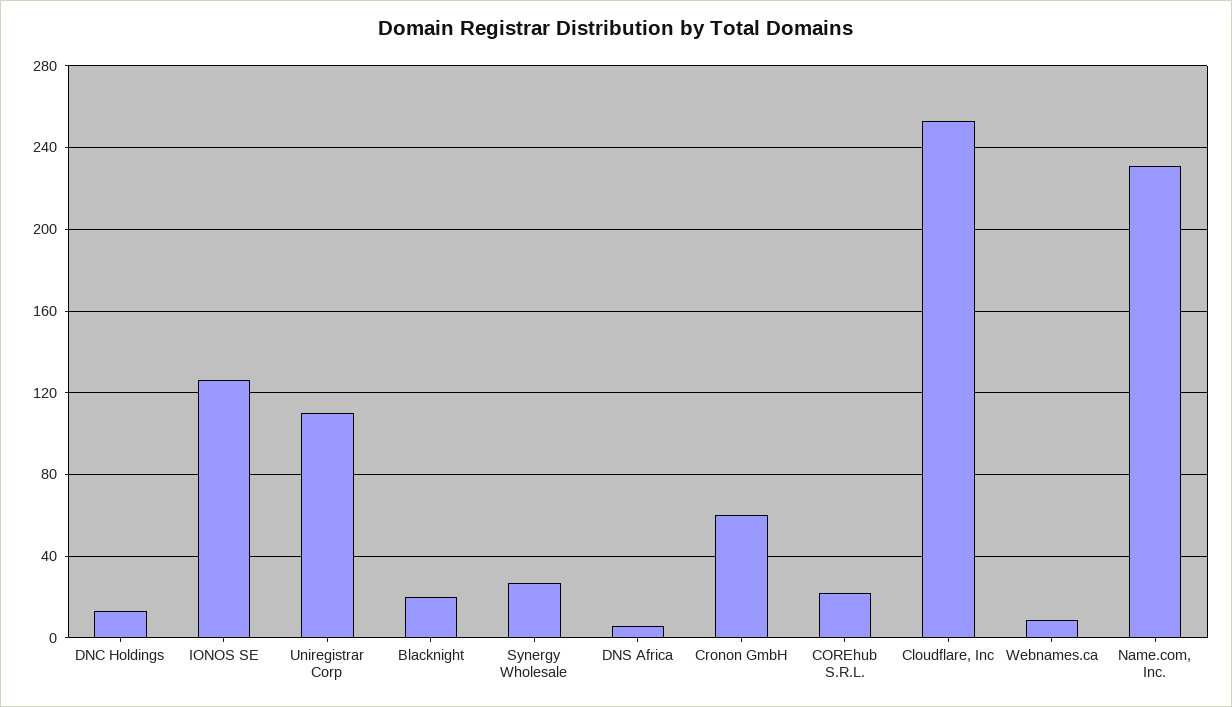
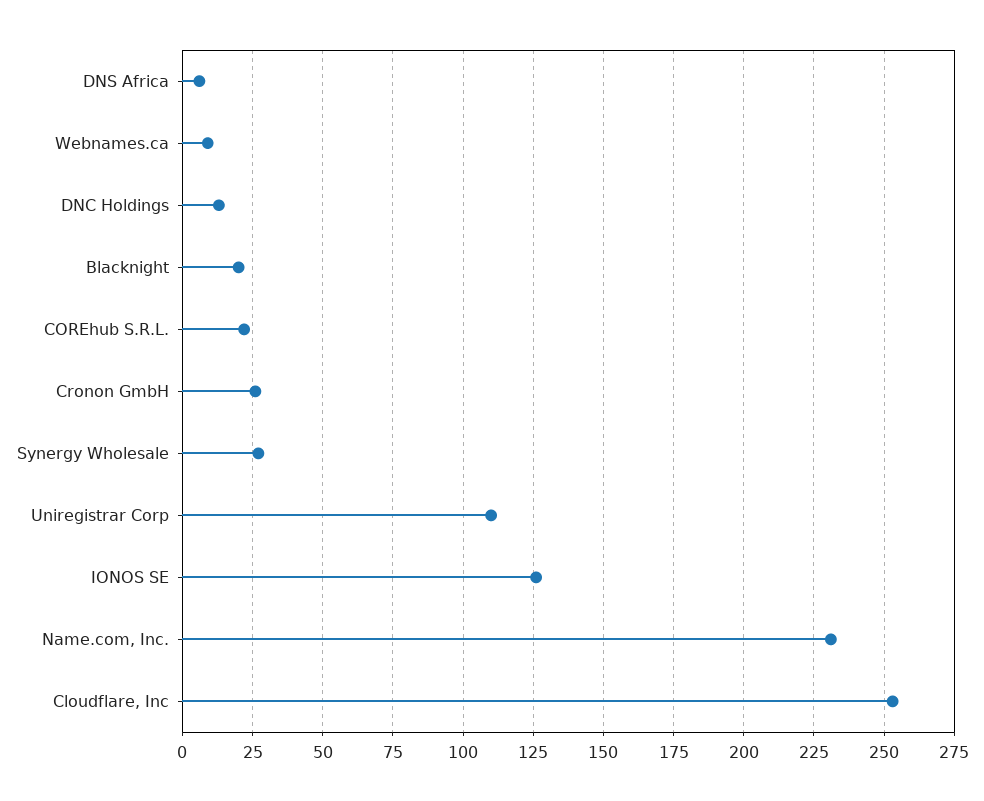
  {
    "DNC Holdings": 15,
    "IONOS SE": 125,
    "Uniregistrar Corp": 110,
    "Blacknight": 20,
    "Synergy Wholesale": 25,
    "DNS Africa": 5,
-   "Cronon GmbH": 60,
+   "Cronon GmbH": 25,
    "COREhub S.R.L.": 20,
    "Cloudflare, Inc": 255,
    "Webnames.ca": 10,
    "Name.com, Inc.": 230
  }

